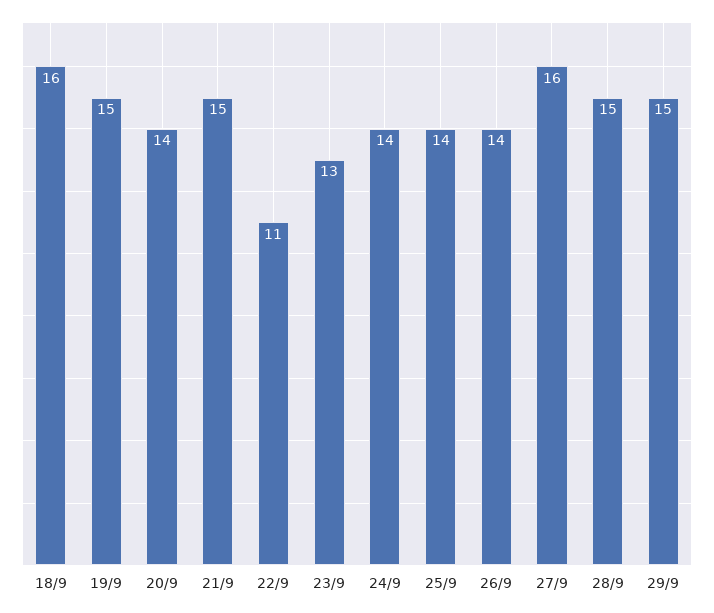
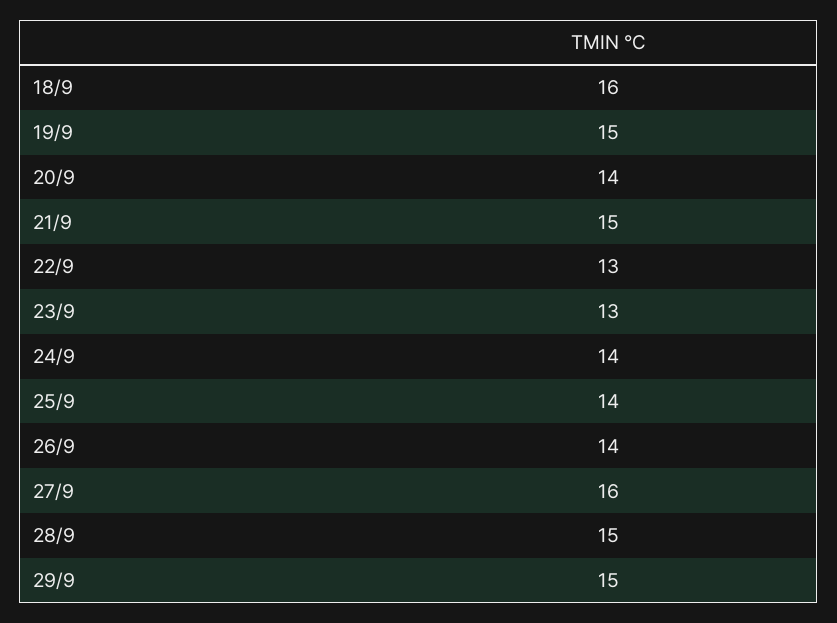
  {
    "18/9": 16,
    "19/9": 15,
    "20/9": 14,
    "21/9": 15,
-   "22/9": 11,
+   "22/9": 13,
    "23/9": 13,
    "24/9": 14,
    "25/9": 14,
    "26/9": 14,
    "27/9": 16,
    "28/9": 15,
    "29/9": 15
  }

